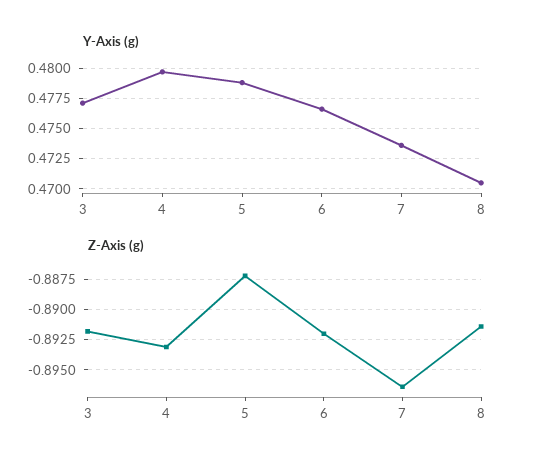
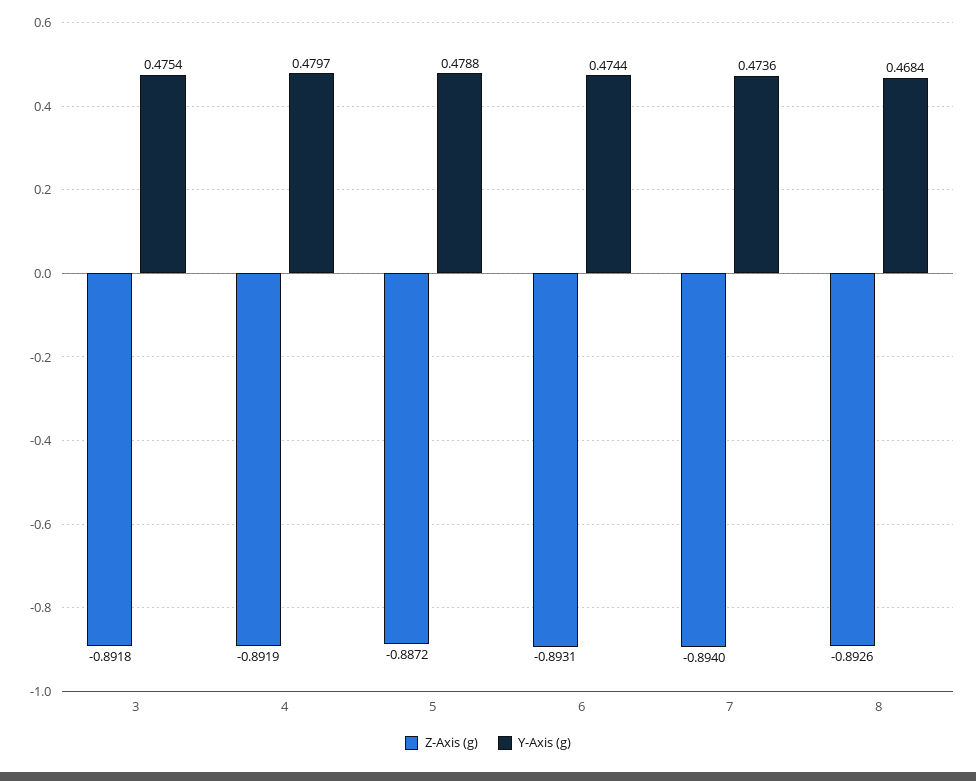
  {
    "Y-Axis (g)": {
-     "3": 0.477,
+     "3": 0.4754,
      "4": 0.4797,
      "5": 0.4788,
-     "6": 0.4765,
+     "6": 0.4744,
      "7": 0.4736,
-     "8": 0.4705
+     "8": 0.4684
    },
    "Z-Axis (g)": {
      "3": -0.8918,
-     "4": -0.893,
+     "4": -0.8919,
      "5": -0.8872,
-     "6": -0.892,
+     "6": -0.8931,
-     "7": -0.8965,
+     "7": -0.894,
-     "8": -0.8915
+     "8": -0.8926
    }
  }

